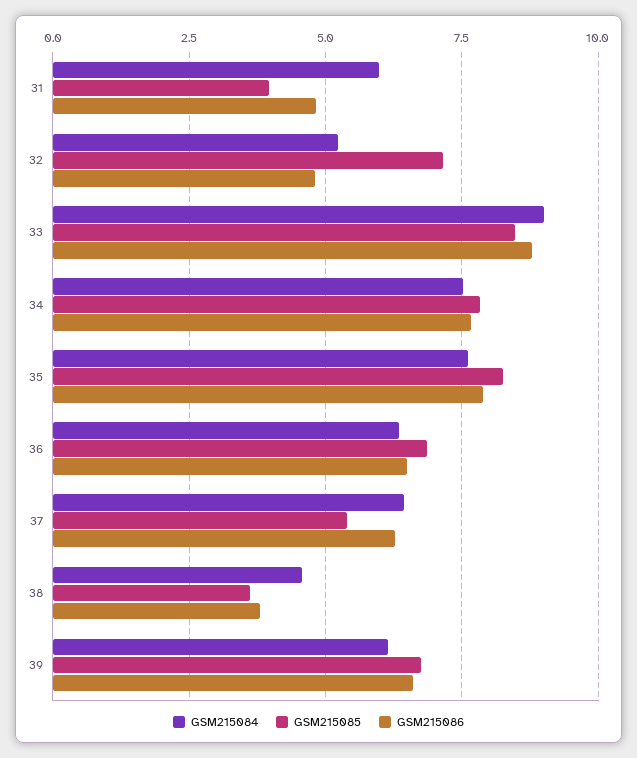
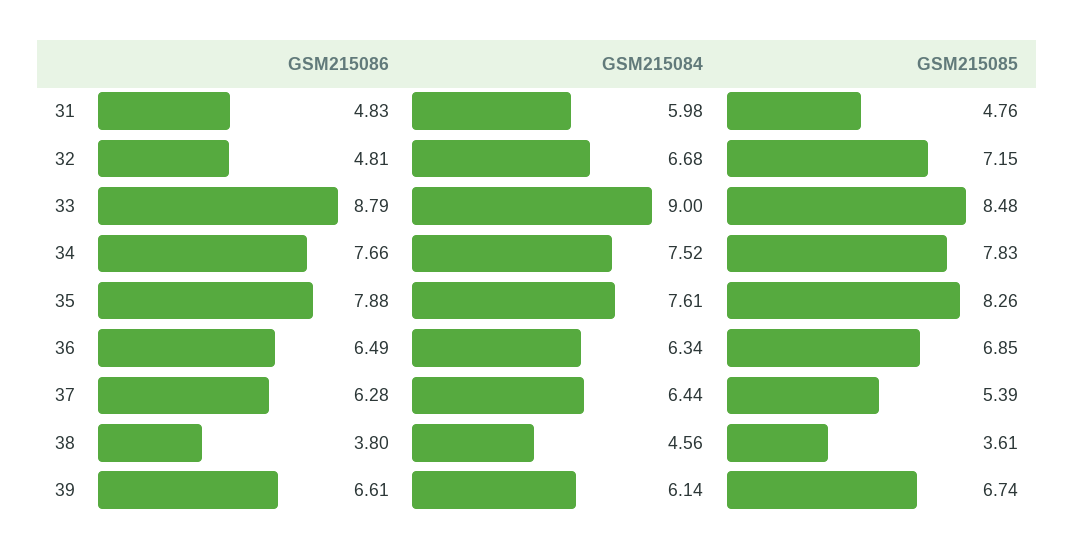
  {
    "GSM215084": {
      "31": 5.98,
-     "32": 5.25,
+     "32": 6.68,
      "33": 9,
      "34": 7.52,
      "35": 7.61,
      "36": 6.34,
      "37": 6.44,
      "38": 4.56,
      "39": 6.14
    },
    "GSM215085": {
-     "31": 4,
+     "31": 4.76,
      "32": 7.15,
      "33": 8.48,
      "34": 7.83,
      "35": 8.26,
      "36": 6.85,
      "37": 5.39,
      "38": 3.61,
      "39": 6.74
    },
    "GSM215086": {
      "31": 4.83,
      "32": 4.81,
      "33": 8.79,
      "34": 7.66,
      "35": 7.88,
      "36": 6.49,
      "37": 6.28,
      "38": 3.8,
      "39": 6.61
    }
  }

